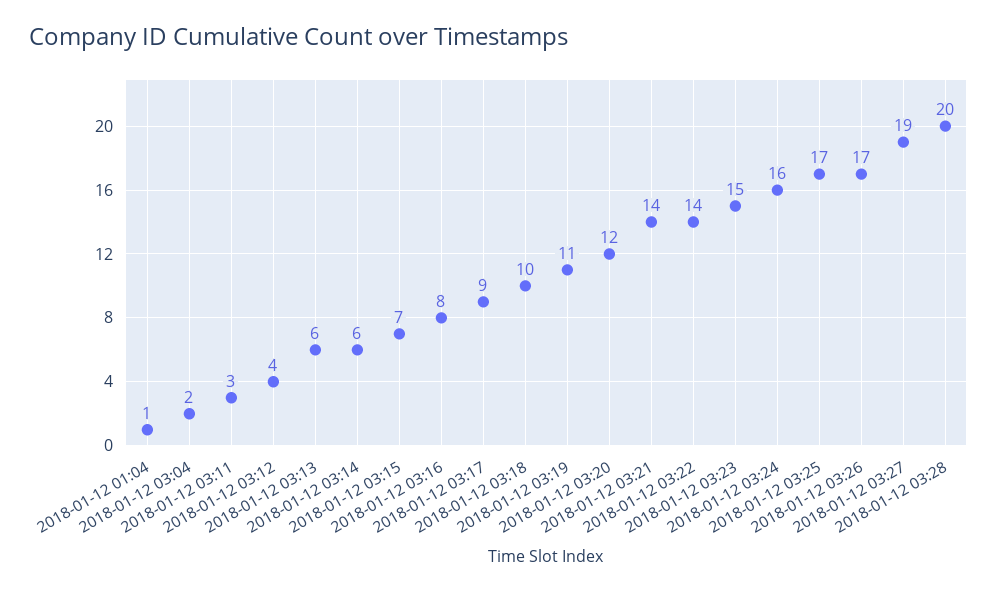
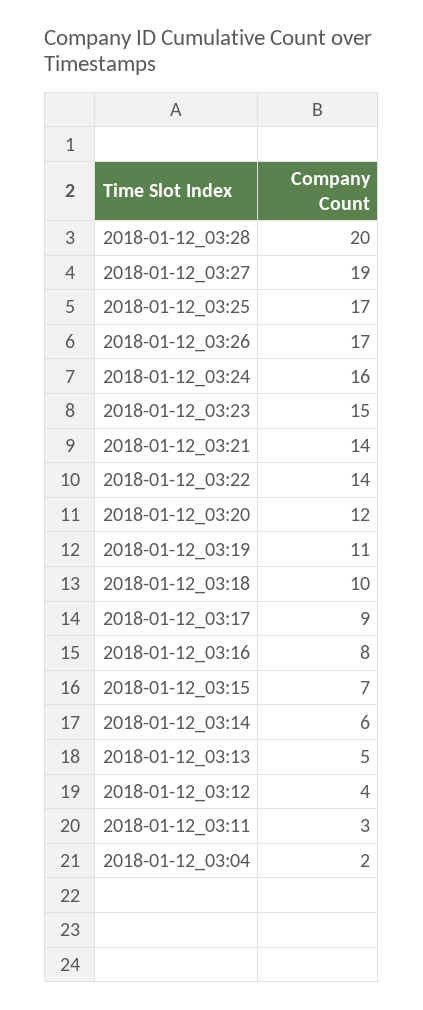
  {
-   "2018-01-12 01:04": 1,
    "2018-01-12 03:04": 2,
    "2018-01-12 03:11": 3,
    "2018-01-12 03:12": 4,
-   "2018-01-12 03:13": 6,
+   "2018-01-12 03:13": 5,
    "2018-01-12 03:14": 6,
    "2018-01-12 03:15": 7,
    "2018-01-12 03:16": 8,
    "2018-01-12 03:17": 9,
    "2018-01-12 03:18": 10,
    "2018-01-12 03:19": 11,
    "2018-01-12 03:20": 12,
    "2018-01-12 03:21": 14,
    "2018-01-12 03:22": 14,
    "2018-01-12 03:23": 15,
    "2018-01-12 03:24": 16,
    "2018-01-12 03:25": 17,
    "2018-01-12 03:26": 17,
    "2018-01-12 03:27": 19,
    "2018-01-12 03:28": 20
  }

